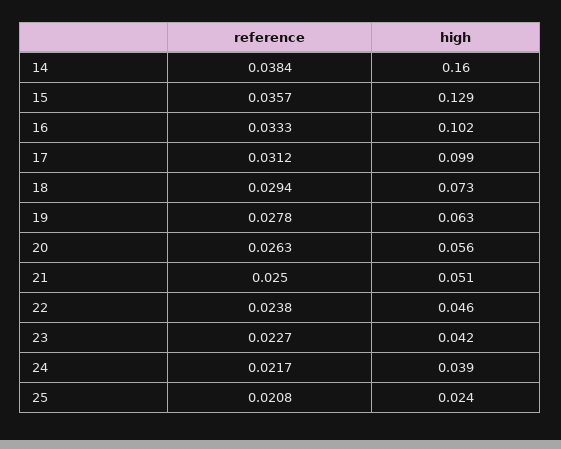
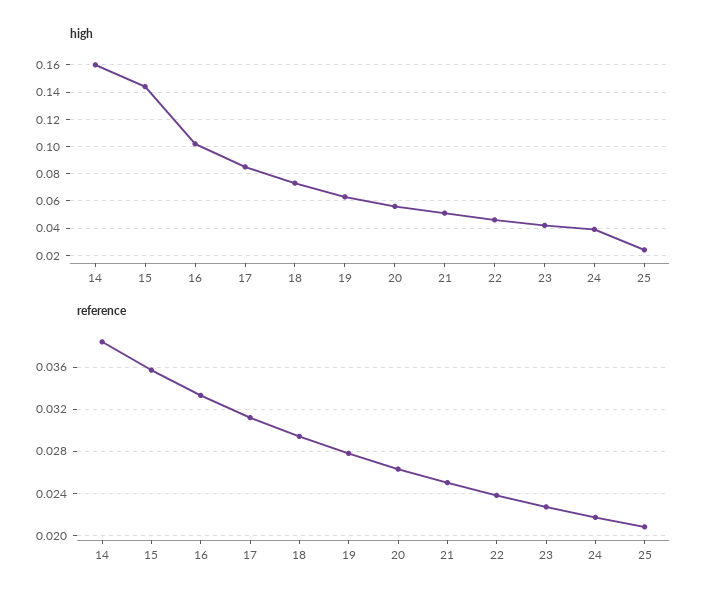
  {
    "reference": {
      "14": 0.0384,
      "15": 0.0357,
      "16": 0.0333,
      "17": 0.0312,
      "18": 0.0294,
      "19": 0.0278,
      "20": 0.0263,
      "21": 0.025,
      "22": 0.0238,
      "23": 0.0227,
      "24": 0.0217,
      "25": 0.0208
    },
    "high": {
      "14": 0.16,
-     "15": 0.129,
+     "15": 0.145,
      "16": 0.102,
-     "17": 0.099,
+     "17": 0.085,
      "18": 0.073,
      "19": 0.063,
      "20": 0.056,
      "21": 0.051,
      "22": 0.046,
      "23": 0.042,
      "24": 0.039,
      "25": 0.024
    }
  }

